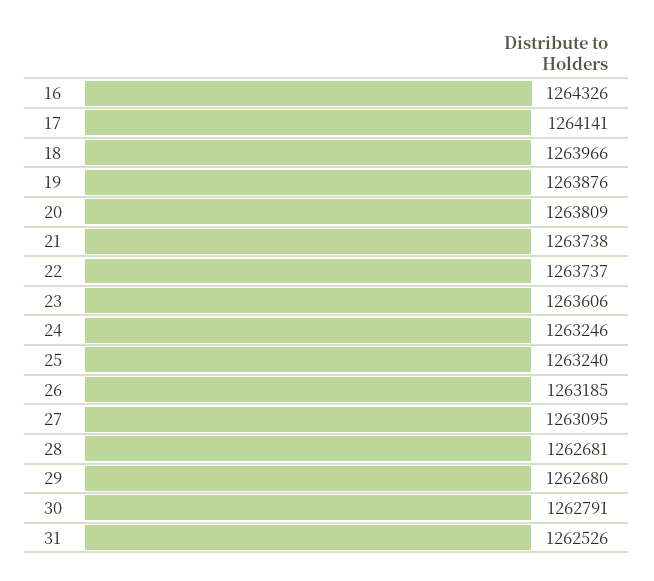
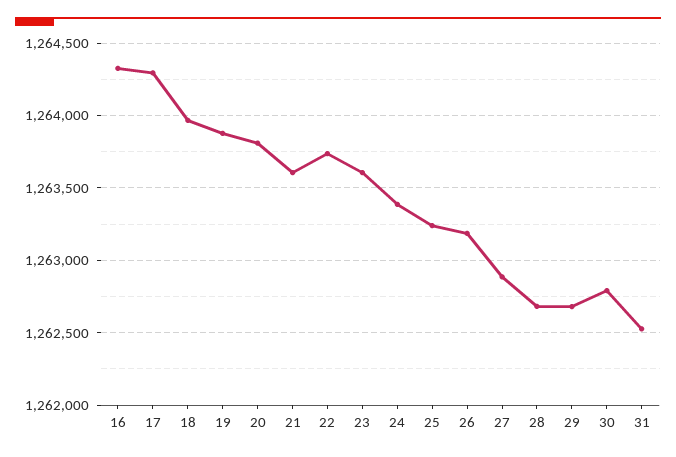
  {
    "16": 1264326,
-   "17": 1264141,
+   "17": 1264300,
    "18": 1263966,
    "19": 1263876,
    "20": 1263809,
-   "21": 1263738,
+   "21": 1263600,
    "22": 1263737,
    "23": 1263606,
-   "24": 1263246,
+   "24": 1263400,
    "25": 1263240,
    "26": 1263185,
-   "27": 1263095,
+   "27": 1262900,
    "28": 1262681,
    "29": 1262680,
    "30": 1262791,
    "31": 1262526
  }

